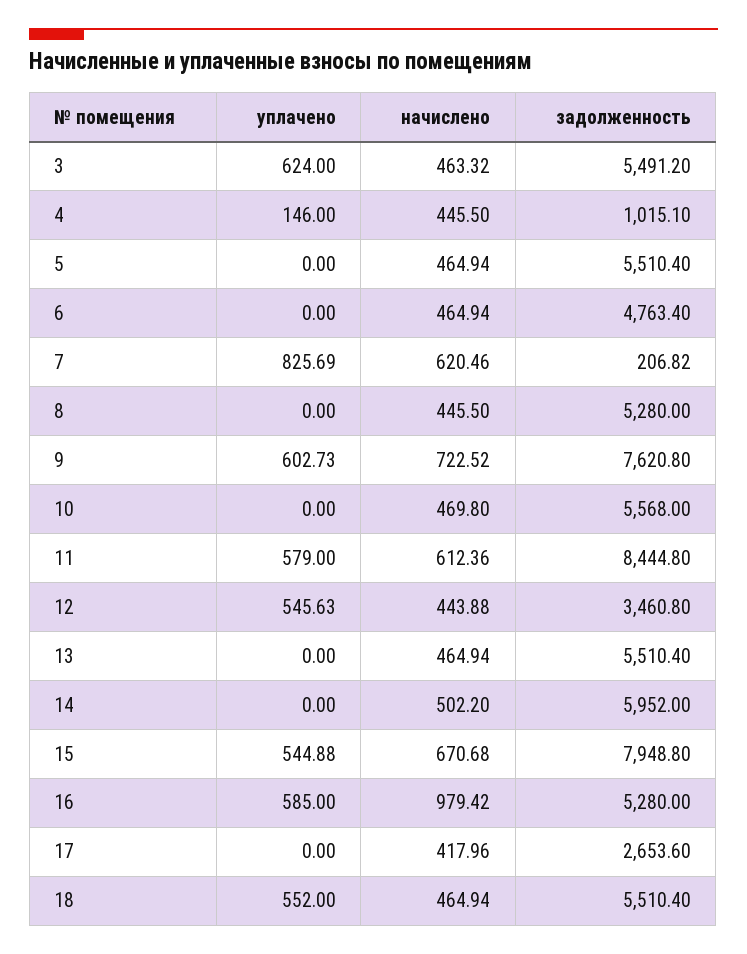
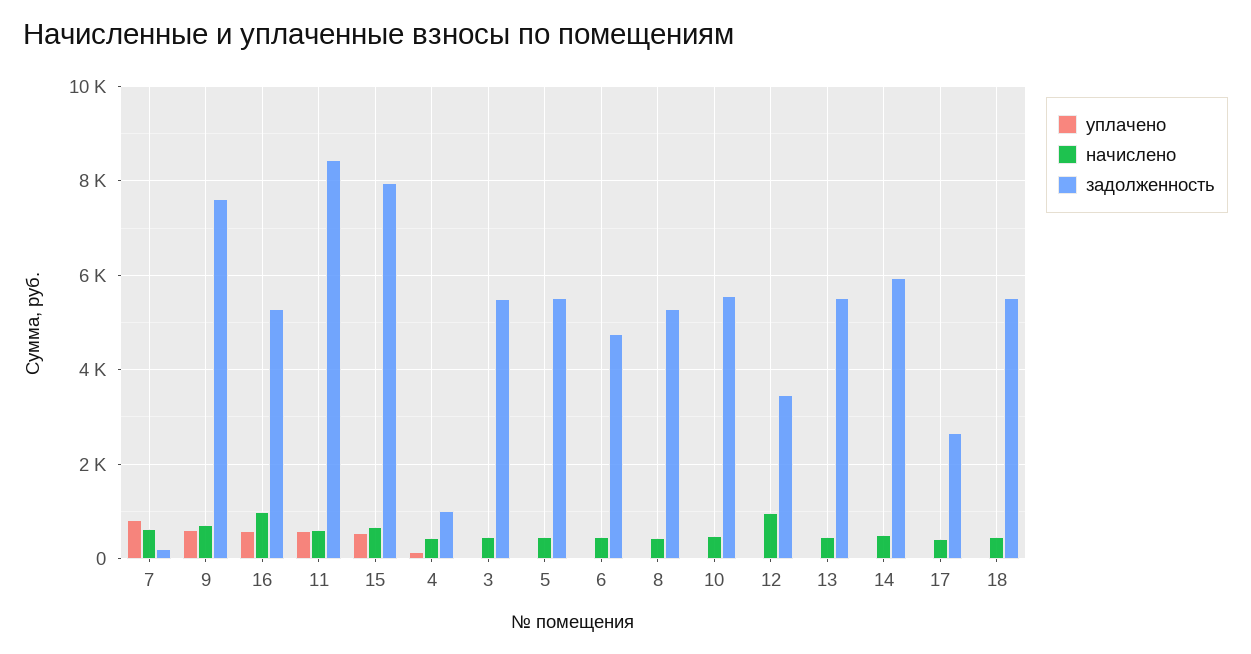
  {
    "уплачено": {
-     "3": 624,
+     "3": 0,
      "4": 146,
      "5": 0,
      "6": 0,
      "7": 825.69,
      "8": 0,
      "9": 602.73,
      "10": 0,
      "11": 579,
-     "12": 545.63,
+     "12": 0,
      "13": 0,
      "14": 0,
      "15": 544.88,
      "16": 585,
      "17": 0,
-     "18": 552
+     "18": 0
    },
    "начислено": {
      "3": 463.32,
      "4": 445.5,
      "5": 464.94,
      "6": 464.94,
      "7": 620.46,
      "8": 445.5,
      "9": 722.52,
      "10": 469.8,
      "11": 612.36,
-     "12": 443.88,
+     "12": 1000,
      "13": 464.94,
      "14": 502.2,
      "15": 670.68,
      "16": 979.42,
      "17": 417.96,
      "18": 464.94
    },
    "задолженность": {
      "3": 5491.2,
      "4": 1015.1,
      "5": 5510.4,
      "6": 4763.4,
      "7": 206.82,
      "8": 5280,
      "9": 7620.8,
      "10": 5568,
      "11": 8444.8,
      "12": 3460.8,
      "13": 5510.4,
      "14": 5952,
      "15": 7948.8,
      "16": 5280,
      "17": 2653.6,
      "18": 5510.4
    }
  }

